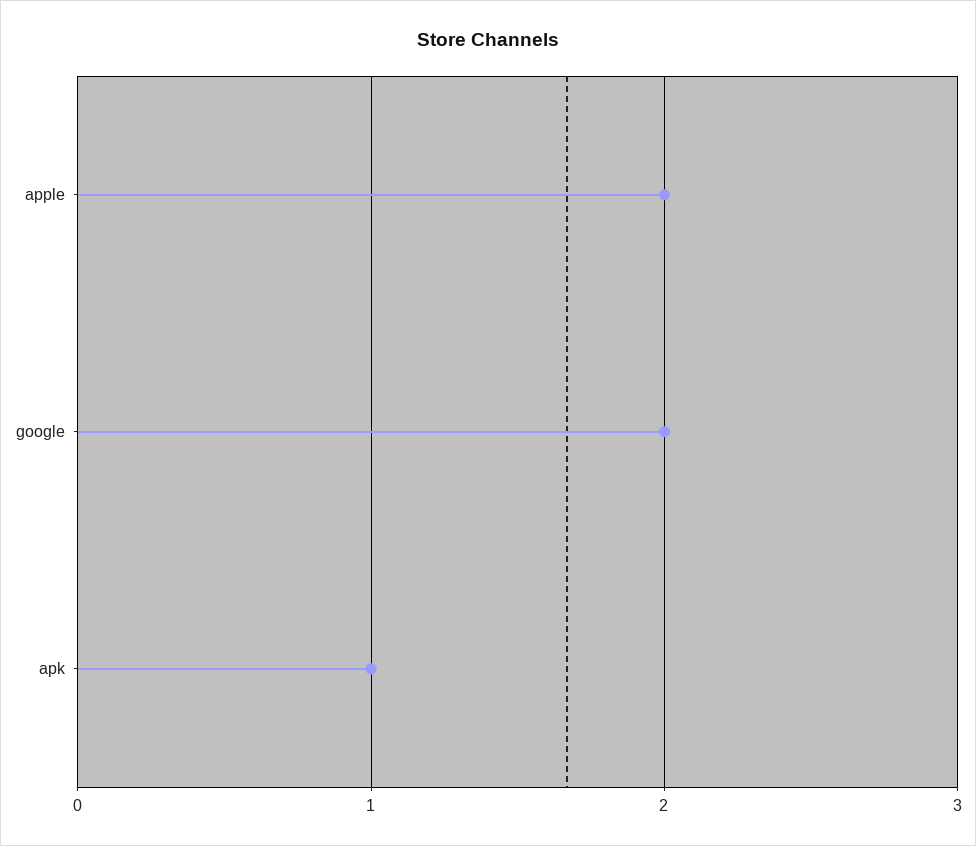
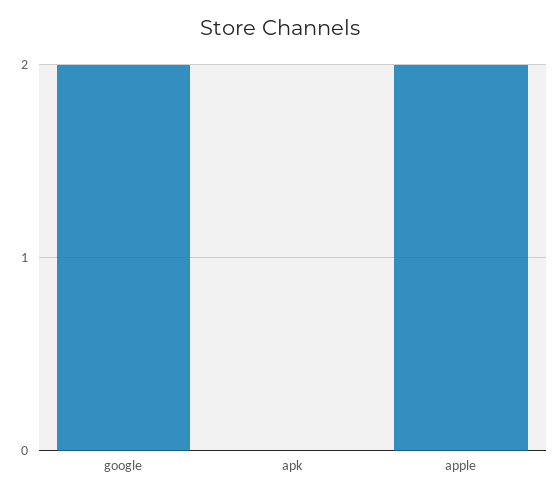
  {
    "apple": 2,
    "google": 2,
-   "apk": 1
+   "apk": 0
  }

